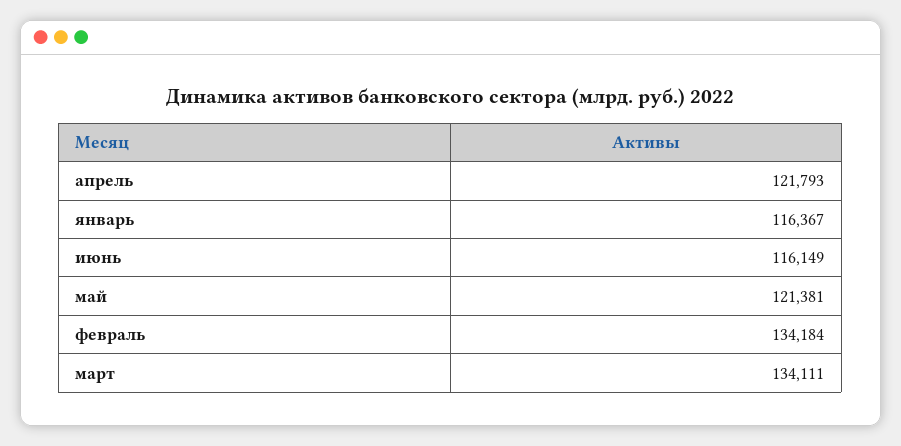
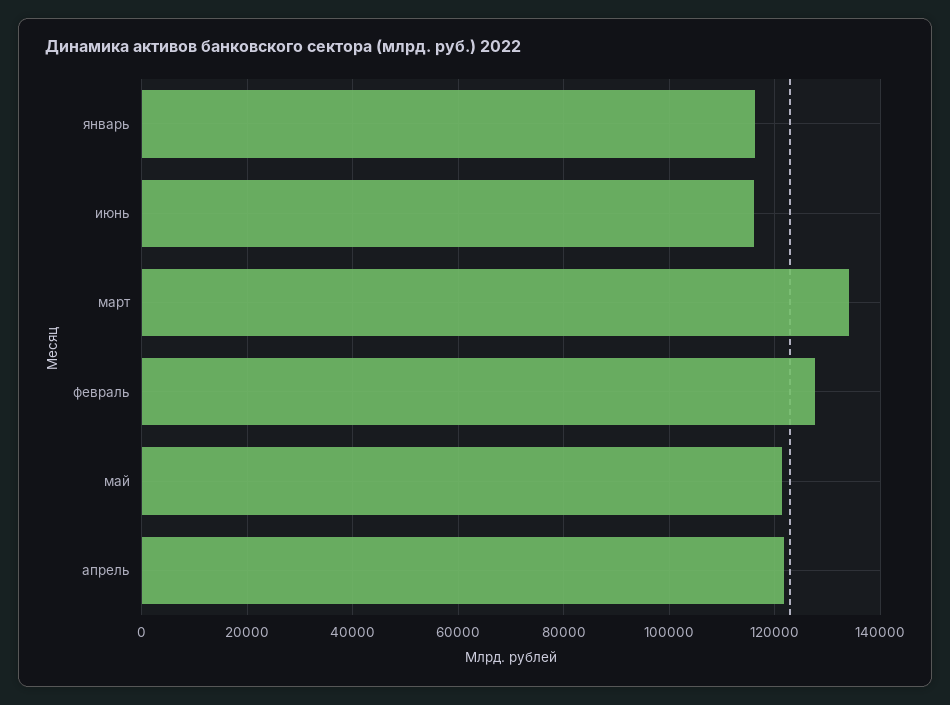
  {
    "апрель": 121793,
    "январь": 116367,
    "июнь": 116149,
    "май": 121381,
-   "февраль": 134184,
+   "февраль": 128000,
    "март": 134111
  }

